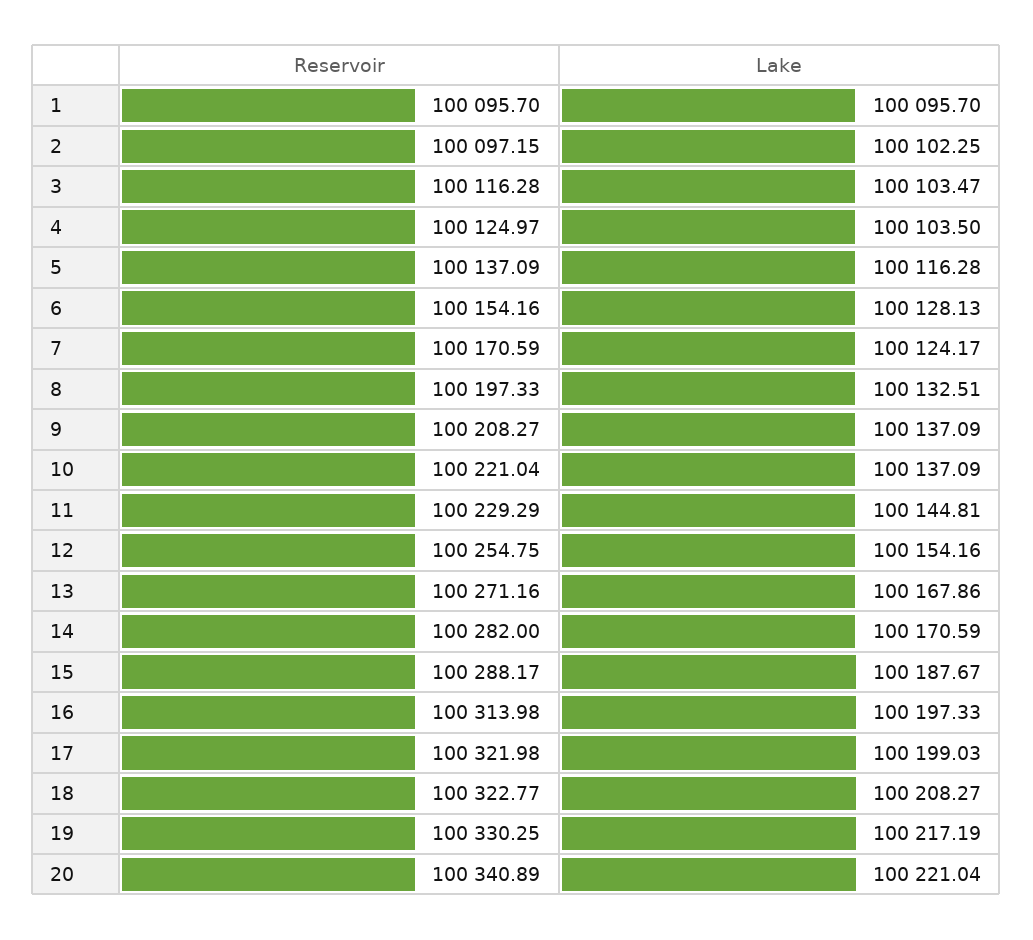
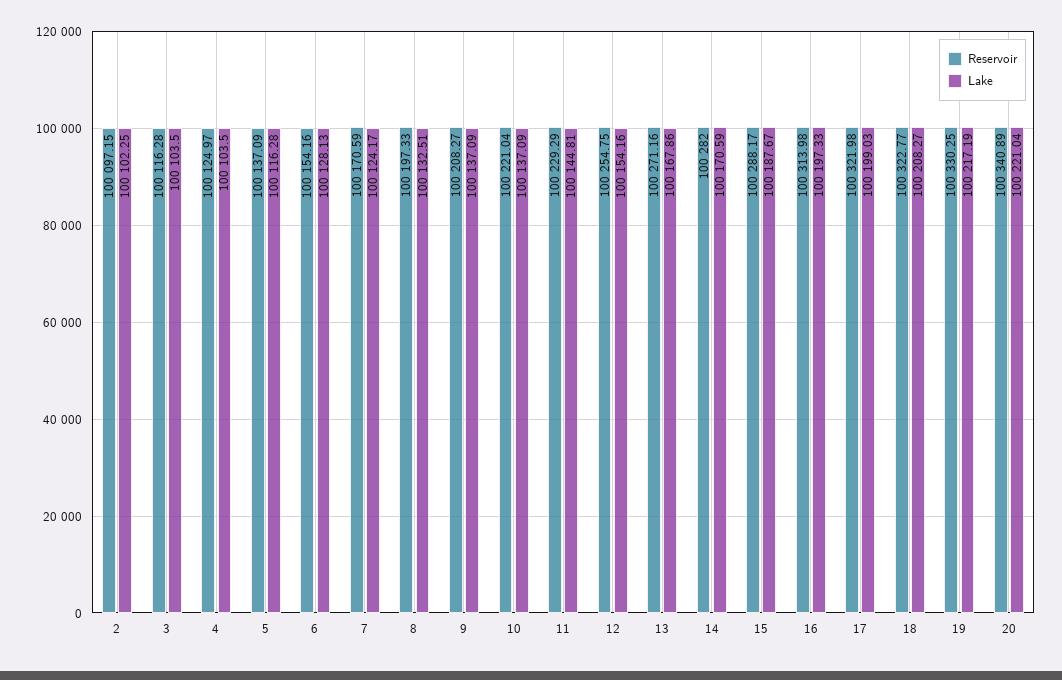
  {
    "Reservoir": {
-     "1": 100095.7,
      "2": 100097.15,
      "3": 100116.28,
      "4": 100124.97,
      "5": 100137.09,
      "6": 100154.16,
      "7": 100170.59,
      "8": 100197.33,
      "9": 100208.27,
      "10": 100221.04,
      "11": 100229.29,
      "12": 100254.75,
      "13": 100271.16,
      "14": 100282,
      "15": 100288.17,
      "16": 100313.98,
      "17": 100321.98,
      "18": 100322.77,
      "19": 100330.25,
      "20": 100340.89
    },
    "Lake": {
-     "1": 100095.7,
      "2": 100102.25,
-     "3": 100103.47,
+     "3": 100103.5,
      "4": 100103.5,
      "5": 100116.28,
      "6": 100128.13,
      "7": 100124.17,
      "8": 100132.51,
      "9": 100137.09,
      "10": 100137.09,
      "11": 100144.81,
      "12": 100154.16,
      "13": 100167.86,
      "14": 100170.59,
      "15": 100187.67,
      "16": 100197.33,
      "17": 100199.03,
      "18": 100208.27,
      "19": 100217.19,
      "20": 100221.04
    }
  }

